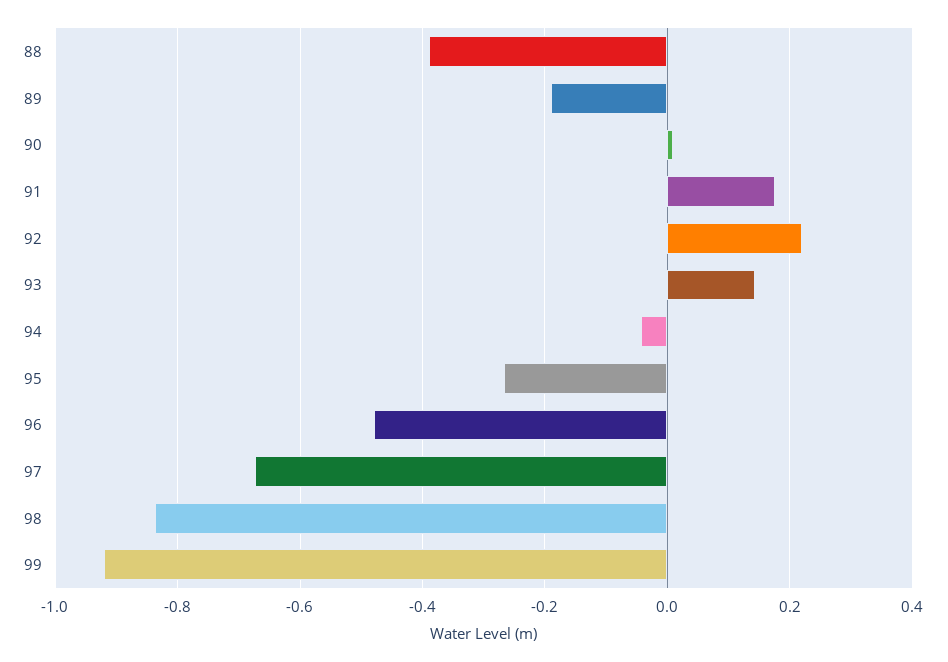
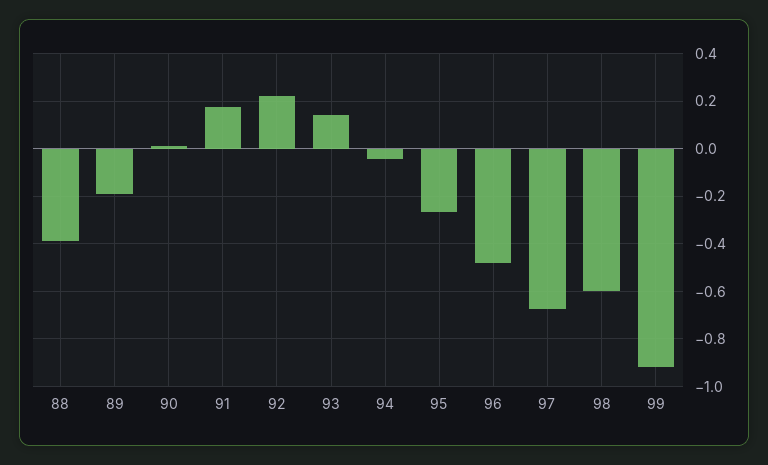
  {
    "88": -0.4,
    "89": -0.2,
    "90": 0,
    "91": 0.18,
    "92": 0.22,
    "93": 0.14,
    "94": -0.04,
    "95": -0.26,
    "96": -0.48,
    "97": -0.68,
-   "98": -0.84,
+   "98": -0.6,
    "99": -0.92
  }

